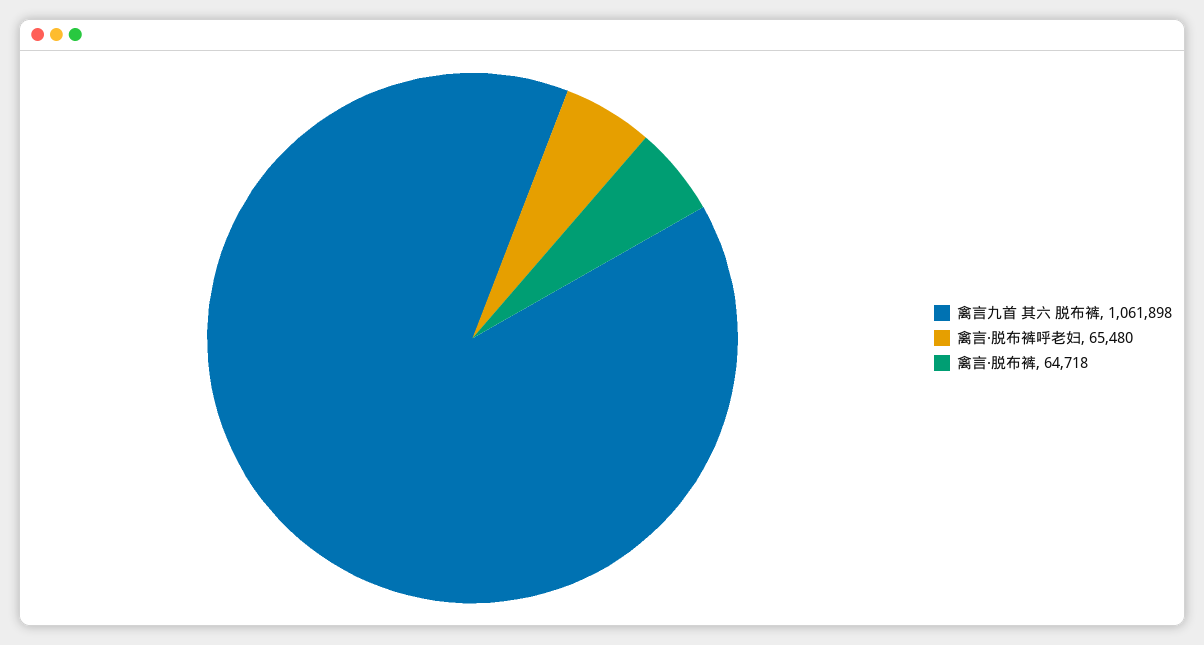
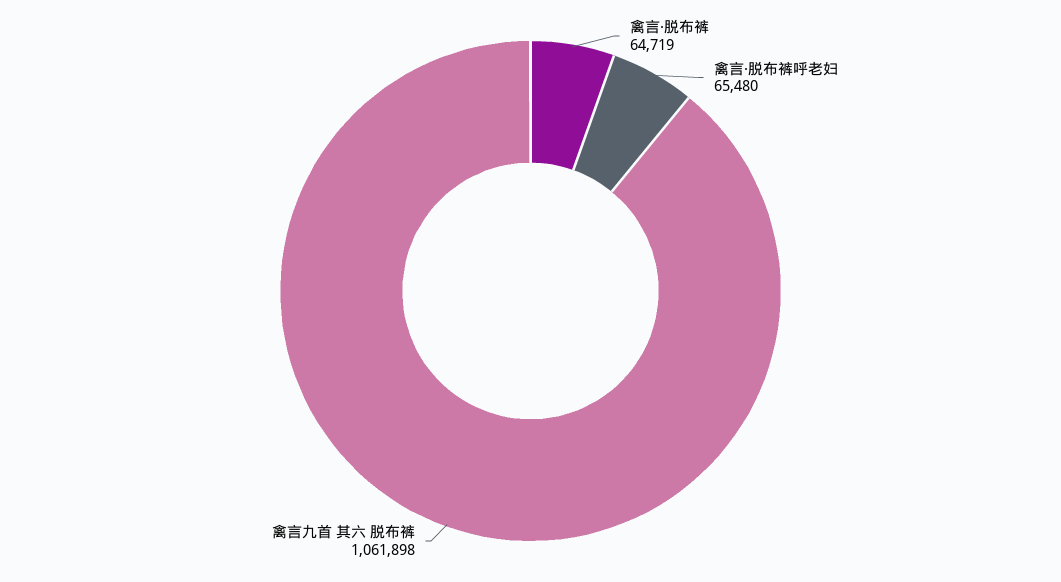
  {
    "禽言九首 其六 脱布裤": 1061898,
    "禽言·脱布裤呼老妇": 65480,
-   "禽言·脱布裤": 64718
+   "禽言·脱布裤": 64719
  }

